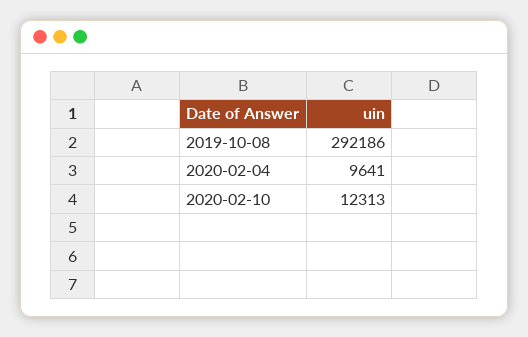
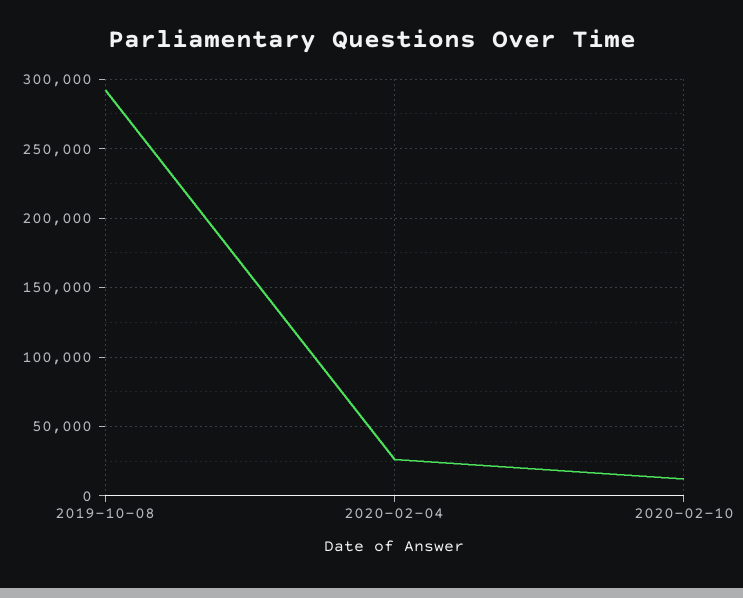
  {
    "2019-10-08": 292186,
-   "2020-02-04": 9641,
+   "2020-02-04": 25000,
    "2020-02-10": 12313
  }

